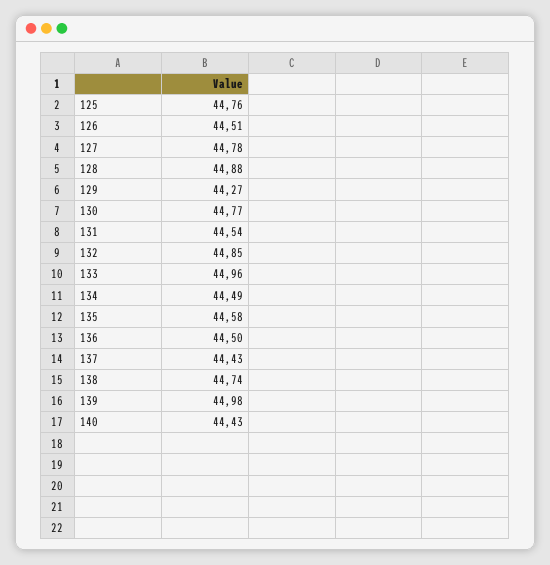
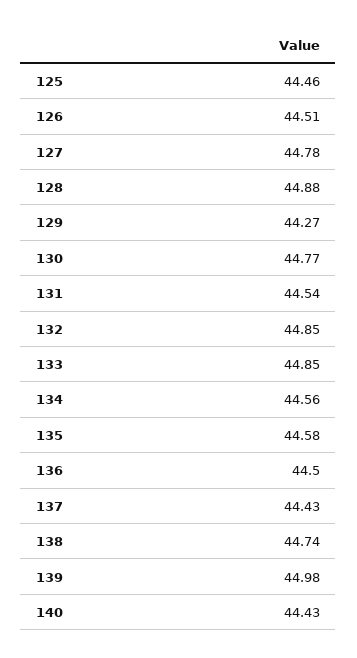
  {
-   "125": 44.76,
+   "125": 44.46,
    "126": 44.51,
    "127": 44.78,
    "128": 44.88,
    "129": 44.27,
    "130": 44.77,
    "131": 44.54,
    "132": 44.85,
-   "133": 44.96,
+   "133": 44.85,
-   "134": 44.49,
+   "134": 44.56,
    "135": 44.58,
    "136": 44.5,
    "137": 44.43,
    "138": 44.74,
    "139": 44.98,
    "140": 44.43
  }

